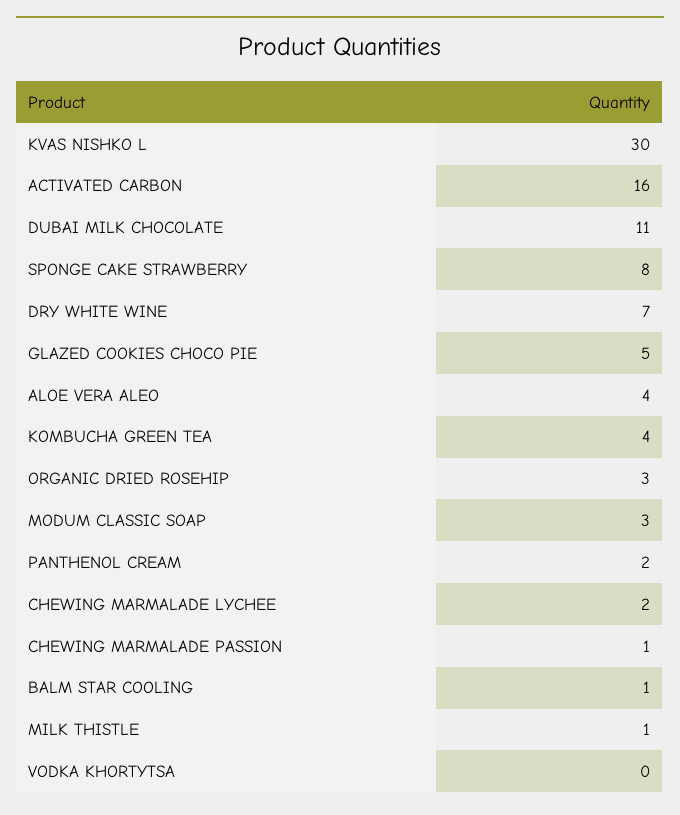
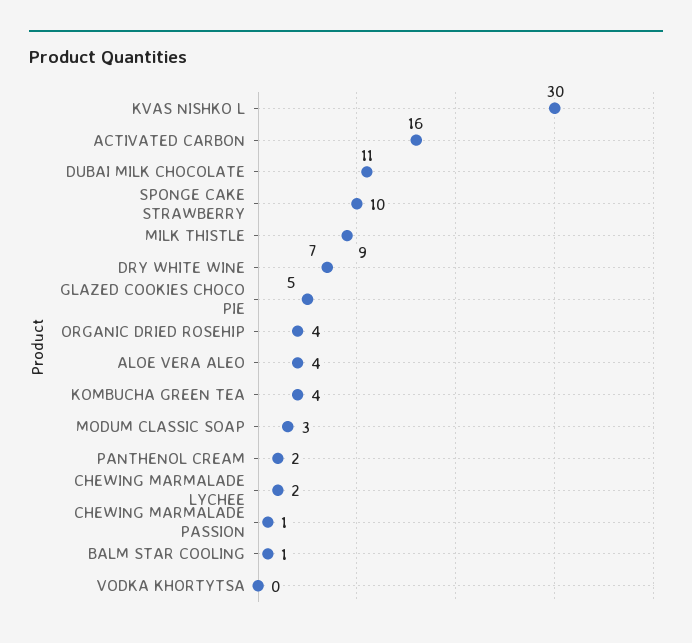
  {
    "KVAS NISHKO L": 30,
    "ACTIVATED CARBON": 16,
    "DUBAI MILK CHOCOLATE": 11,
-   "SPONGE CAKE STRAWBERRY": 8,
+   "SPONGE CAKE STRAWBERRY": 10,
    "DRY WHITE WINE": 7,
    "GLAZED COOKIES CHOCO PIE": 5,
    "ALOE VERA ALEO": 4,
    "KOMBUCHA GREEN TEA": 4,
-   "ORGANIC DRIED ROSEHIP": 3,
+   "ORGANIC DRIED ROSEHIP": 4,
    "MODUM CLASSIC SOAP": 3,
    "PANTHENOL CREAM": 2,
    "CHEWING MARMALADE LYCHEE": 2,
    "CHEWING MARMALADE PASSION": 1,
    "BALM STAR COOLING": 1,
-   "MILK THISTLE": 1,
+   "MILK THISTLE": 9,
    "VODKA KHORTYTSA": 0
  }

